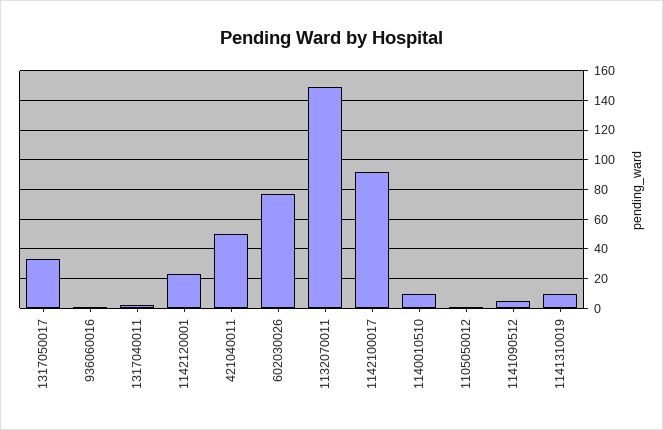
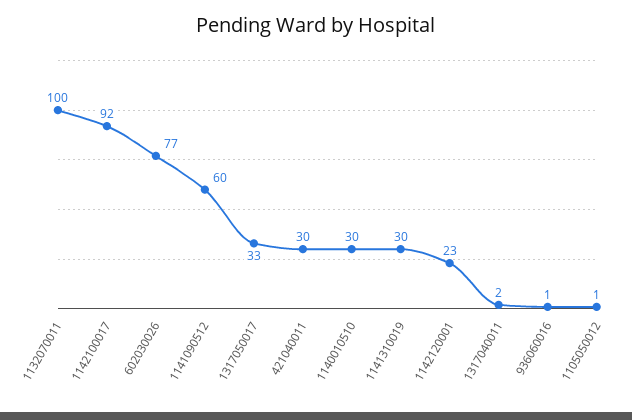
  {
    "1317050017": 33,
    "936060016": 1,
    "1317040011": 2,
    "1142120001": 23,
-   "421040011": 50,
+   "421040011": 30,
    "602030026": 77,
-   "1132070011": 150,
+   "1132070011": 100,
    "1142100017": 92,
-   "1140010510": 10,
+   "1140010510": 30,
    "1105050012": 1,
-   "1141090512": 5,
+   "1141090512": 60,
-   "1141310019": 10
+   "1141310019": 30
  }

